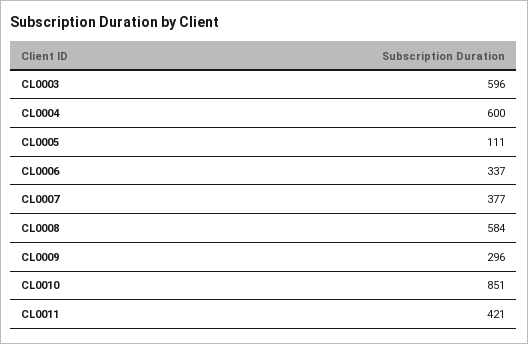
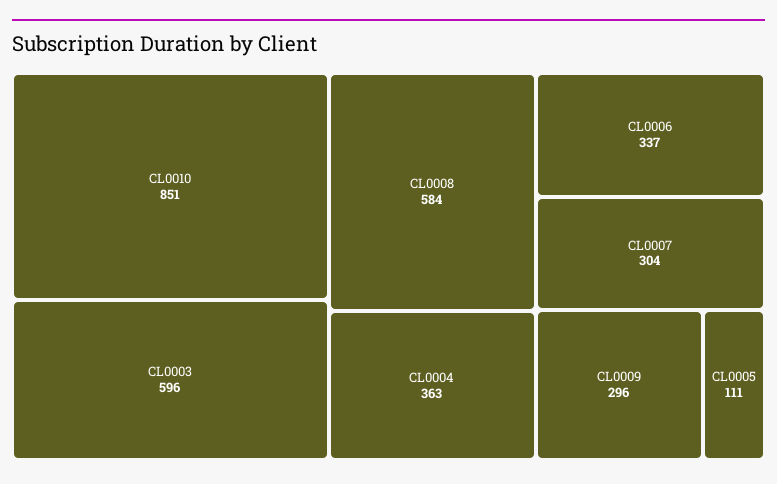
  {
    "CL0003": 596,
-   "CL0004": 600,
+   "CL0004": 363,
    "CL0005": 111,
    "CL0006": 337,
-   "CL0007": 377,
+   "CL0007": 304,
    "CL0008": 584,
    "CL0009": 296,
-   "CL0010": 851,
+   "CL0010": 851
-   "CL0011": 421
  }

